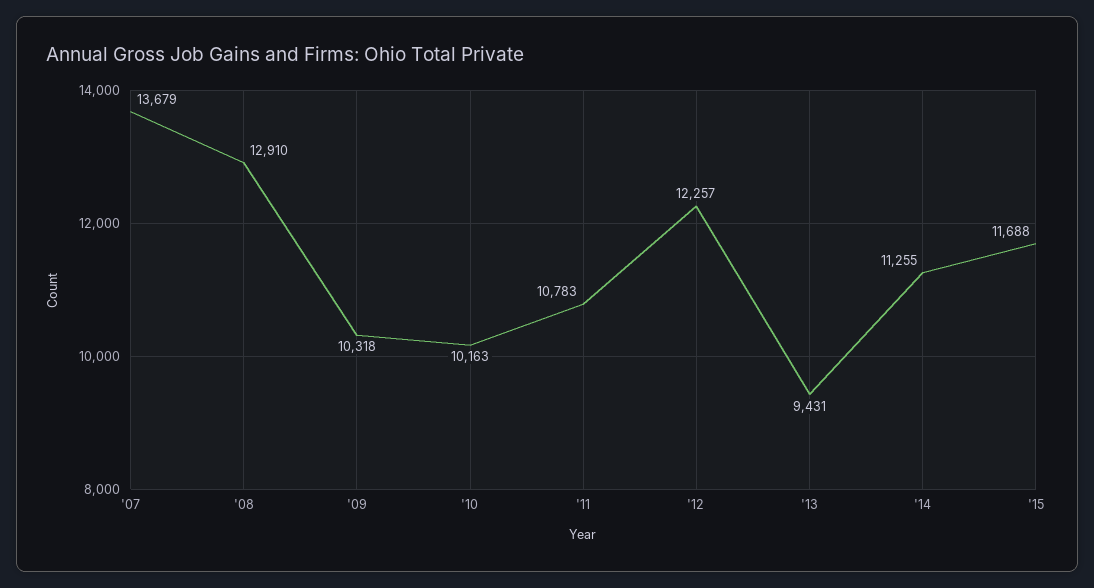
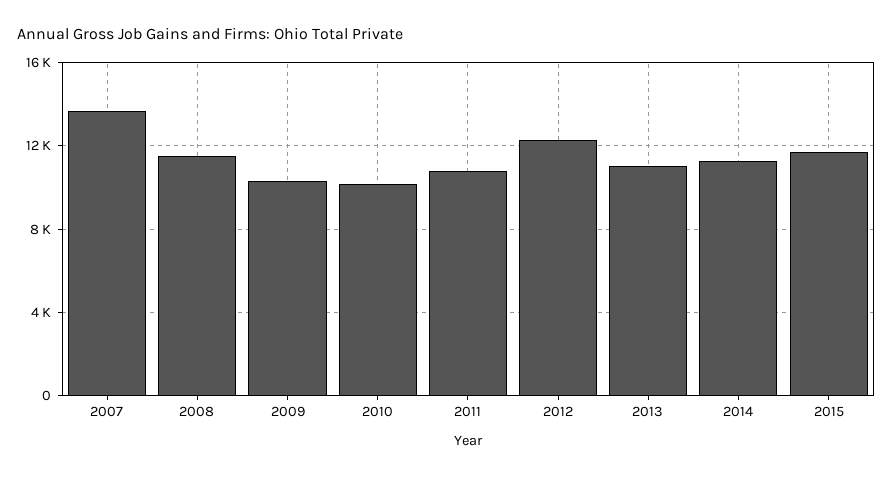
  {
    "'07": 13679,
-   "'08": 12910,
+   "'08": 11500,
    "'09": 10318,
    "'10": 10163,
    "'11": 10783,
    "'12": 12257,
-   "'13": 9431,
+   "'13": 11000,
    "'14": 11255,
    "'15": 11688
  }

